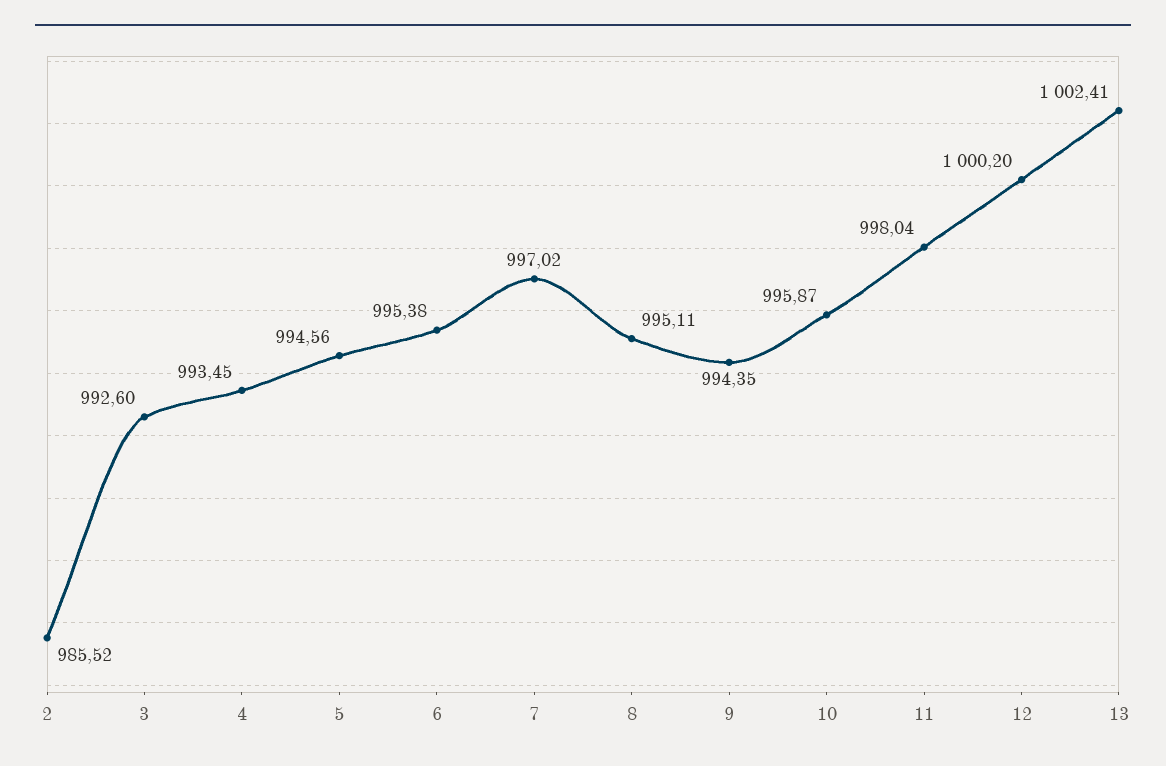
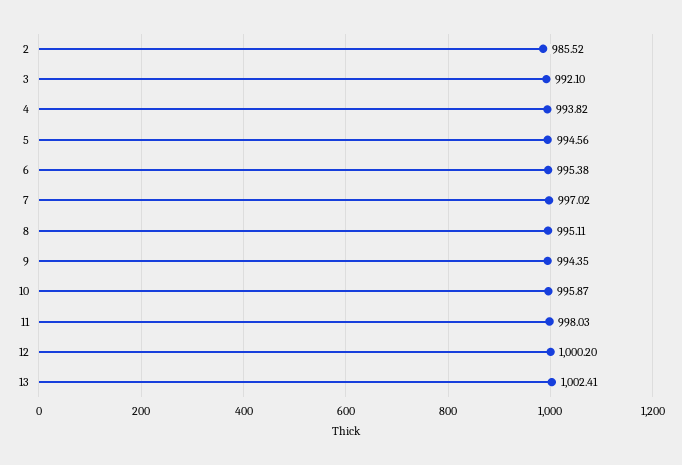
  {
    "2": 985.52,
-   "3": 992.6,
+   "3": 992.1,
-   "4": 993.45,
+   "4": 993.82,
    "5": 994.56,
    "6": 995.38,
    "7": 997.02,
    "8": 995.11,
    "9": 994.35,
    "10": 995.87,
-   "11": 998.04,
+   "11": 998.03,
    "12": 1000.2,
    "13": 1002.41
  }

